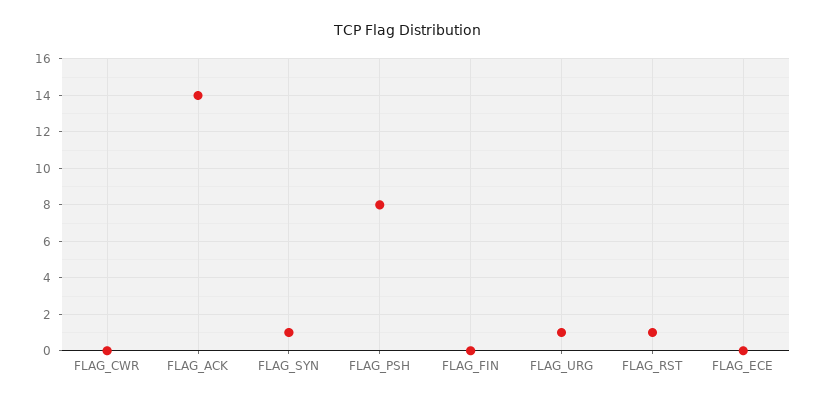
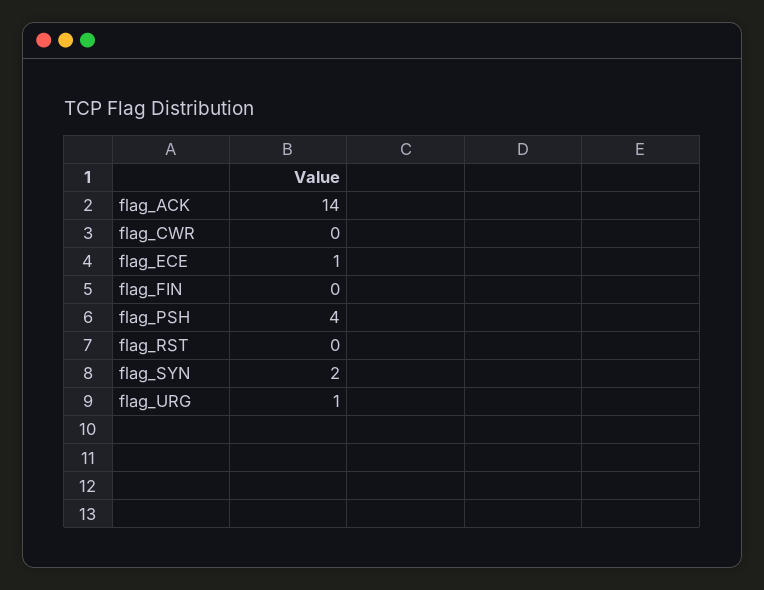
  {
    "FLAG_CWR": 0,
    "FLAG_ACK": 14,
-   "FLAG_SYN": 1,
+   "FLAG_SYN": 2,
-   "FLAG_PSH": 8,
+   "FLAG_PSH": 4,
    "FLAG_FIN": 0,
    "FLAG_URG": 1,
-   "FLAG_RST": 1,
+   "FLAG_RST": 0,
-   "FLAG_ECE": 0
+   "FLAG_ECE": 1
  }

